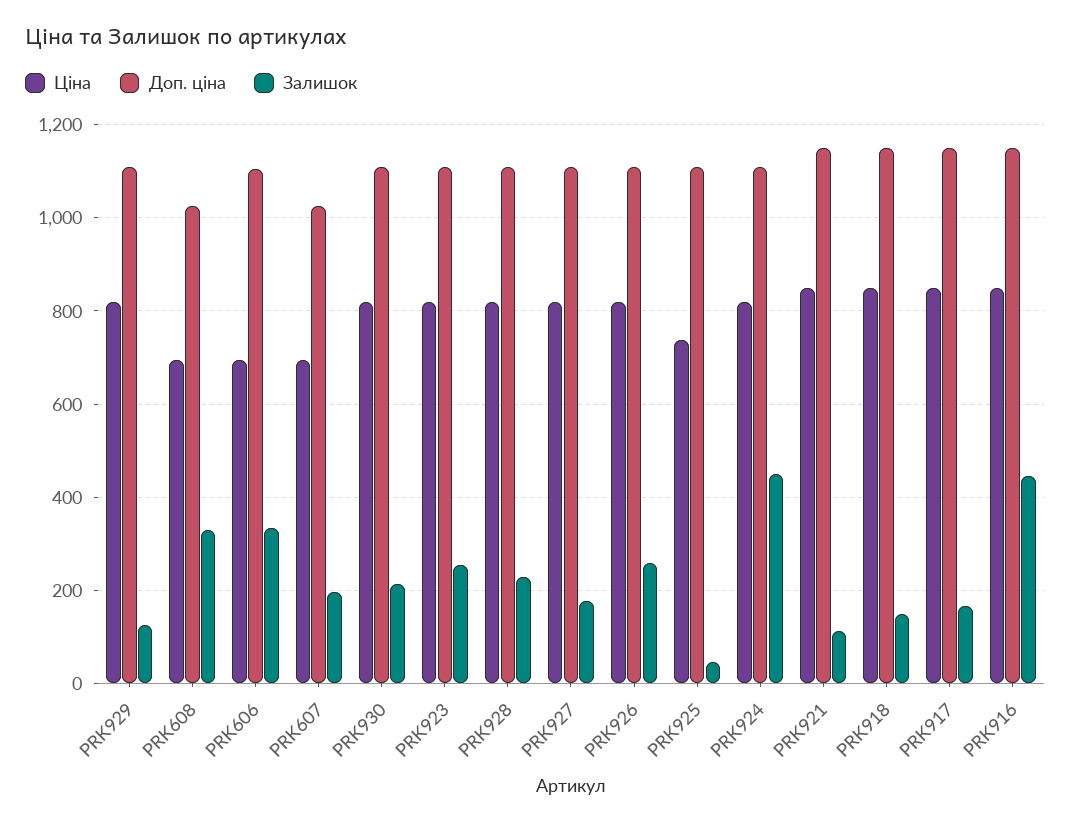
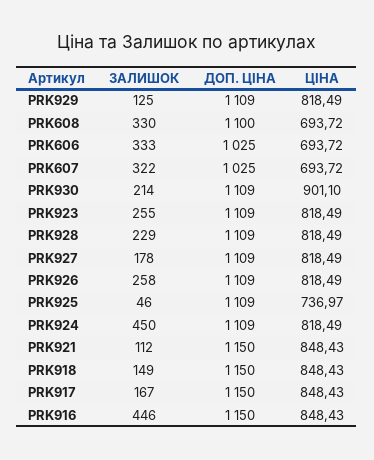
  {
    "Ціна": {
      "PRK929": 818.49,
      "PRK608": 693.72,
      "PRK606": 693.72,
      "PRK607": 693.72,
-     "PRK930": 820,
+     "PRK930": 901.1,
      "PRK923": 818.49,
      "PRK928": 818.49,
      "PRK927": 818.49,
      "PRK926": 818.49,
      "PRK925": 736.97,
      "PRK924": 818.49,
      "PRK921": 848.43,
      "PRK918": 848.43,
      "PRK917": 848.43,
      "PRK916": 848.43
    },
    "Доп. ціна": {
      "PRK929": 1109,
-     "PRK608": 1020,
+     "PRK608": 1100,
-     "PRK606": 1100,
+     "PRK606": 1025,
      "PRK607": 1025,
      "PRK930": 1109,
      "PRK923": 1109,
      "PRK928": 1109,
      "PRK927": 1109,
      "PRK926": 1109,
      "PRK925": 1109,
      "PRK924": 1109,
      "PRK921": 1150,
      "PRK918": 1150,
      "PRK917": 1150,
      "PRK916": 1150
    },
    "Залишок": {
      "PRK929": 125,
      "PRK608": 330,
      "PRK606": 333,
-     "PRK607": 200,
+     "PRK607": 322,
      "PRK930": 214,
      "PRK923": 255,
      "PRK928": 229,
      "PRK927": 178,
      "PRK926": 258,
      "PRK925": 46,
      "PRK924": 450,
      "PRK921": 112,
      "PRK918": 149,
      "PRK917": 167,
      "PRK916": 446
    }
  }

